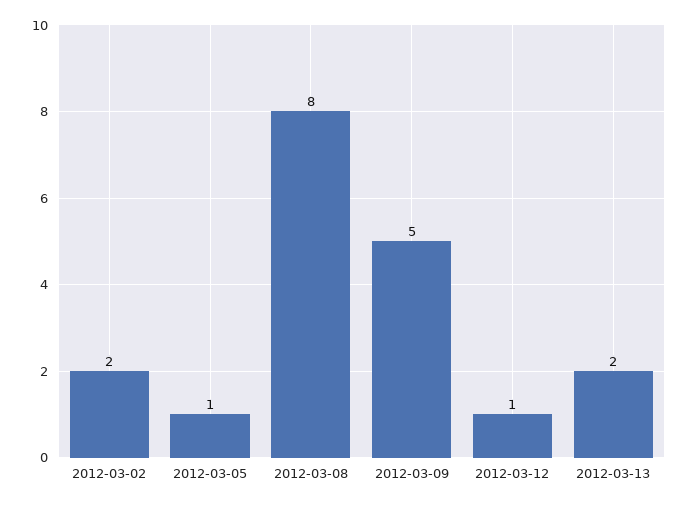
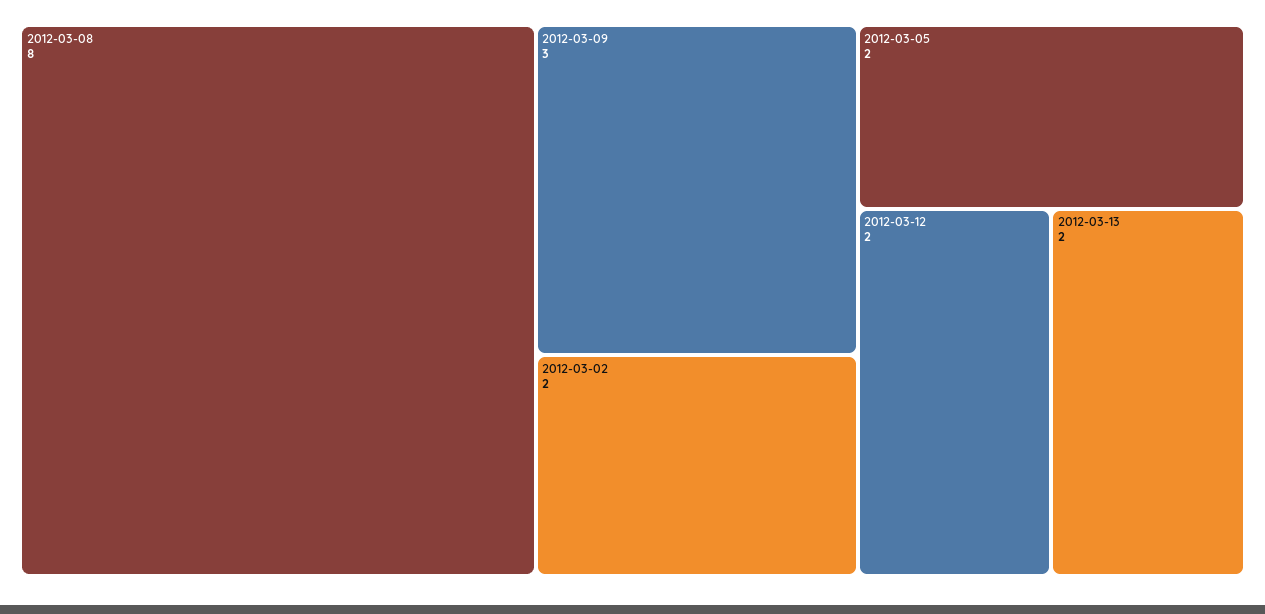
  {
    "2012-03-02": 2,
-   "2012-03-05": 1,
+   "2012-03-05": 2,
    "2012-03-08": 8,
-   "2012-03-09": 5,
+   "2012-03-09": 3,
-   "2012-03-12": 1,
+   "2012-03-12": 2,
    "2012-03-13": 2
  }

